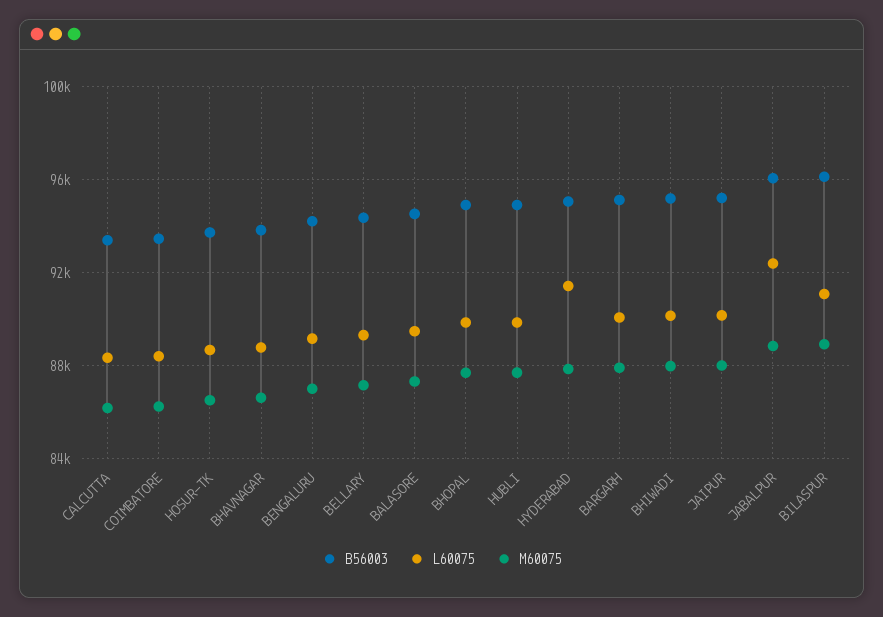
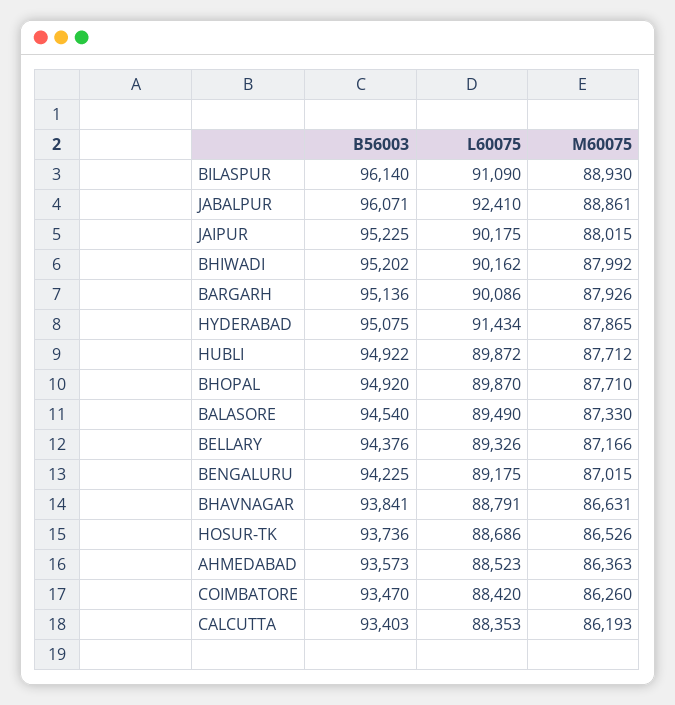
  {
    "B56003": {
      "CALCUTTA": 93403,
      "COIMBATORE": 93470,
      "HOSUR-TK": 93736,
      "BHAVNAGAR": 93841,
      "BENGALURU": 94225,
      "BELLARY": 94376,
      "BALASORE": 94540,
      "BHOPAL": 94920,
      "HUBLI": 94922,
      "HYDERABAD": 95075,
      "BARGARH": 95136,
      "BHIWADI": 95202,
      "JAIPUR": 95225,
      "JABALPUR": 96071,
-     "BILASPUR": 96140
+     "BILASPUR": 96140,
+     "AHMEDABAD": 93573
    },
    "L60075": {
      "CALCUTTA": 88353,
      "COIMBATORE": 88420,
      "HOSUR-TK": 88686,
      "BHAVNAGAR": 88791,
      "BENGALURU": 89175,
      "BELLARY": 89326,
      "BALASORE": 89490,
      "BHOPAL": 89870,
      "HUBLI": 89872,
      "HYDERABAD": 91434,
      "BARGARH": 90086,
      "BHIWADI": 90162,
      "JAIPUR": 90175,
      "JABALPUR": 92410,
-     "BILASPUR": 91090
+     "BILASPUR": 91090,
+     "AHMEDABAD": 88523
    },
    "M60075": {
      "CALCUTTA": 86193,
      "COIMBATORE": 86260,
      "HOSUR-TK": 86526,
      "BHAVNAGAR": 86631,
      "BENGALURU": 87015,
      "BELLARY": 87166,
      "BALASORE": 87330,
      "BHOPAL": 87710,
      "HUBLI": 87712,
      "HYDERABAD": 87865,
      "BARGARH": 87926,
      "BHIWADI": 87992,
      "JAIPUR": 88015,
      "JABALPUR": 88861,
-     "BILASPUR": 88930
+     "BILASPUR": 88930,
+     "AHMEDABAD": 86363
    }
  }

